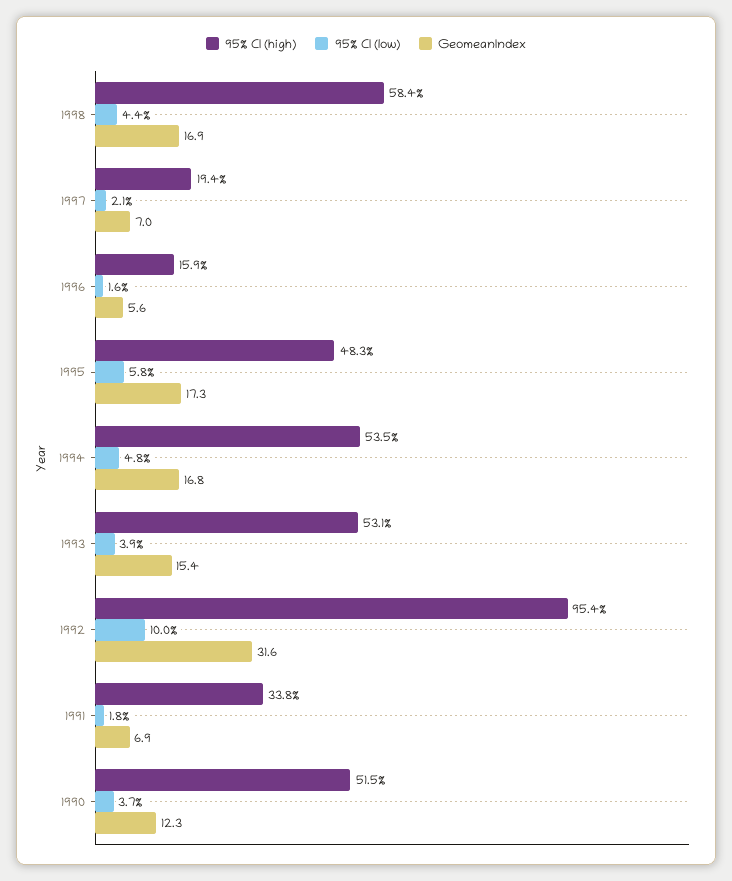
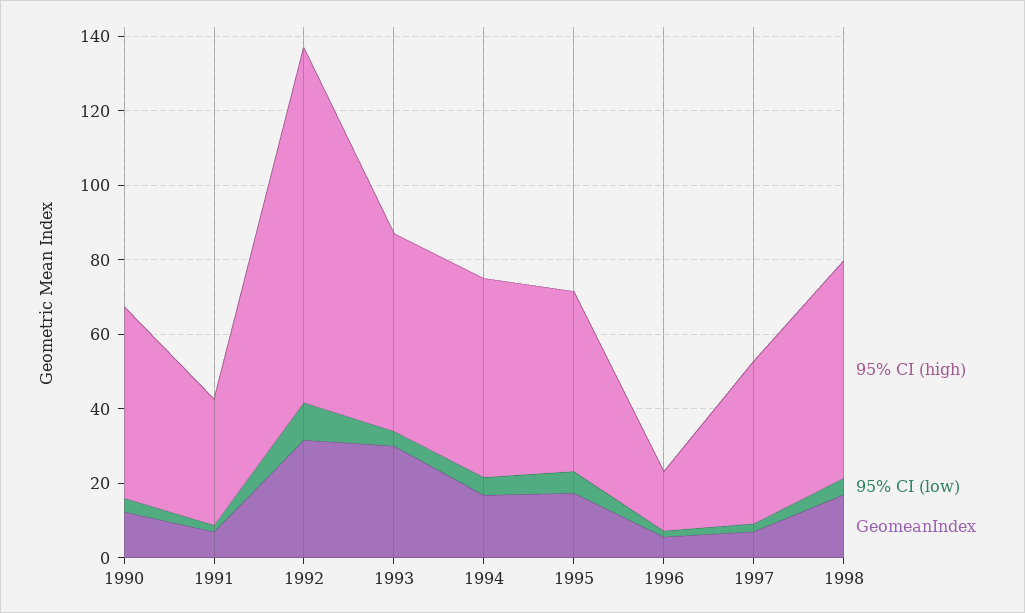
  {
    "95% CI (high)": {
      "1998": 58.4,
-     "1997": 19.4,
+     "1997": 45,
      "1996": 15.9,
      "1995": 48.3,
      "1994": 53.5,
      "1993": 53.1,
      "1992": 95.4,
      "1991": 33.8,
      "1990": 51.5
    },
    "95% CI (low)": {
      "1998": 4.4,
      "1997": 2.1,
      "1996": 1.6,
      "1995": 5.8,
      "1994": 4.8,
      "1993": 3.9,
      "1992": 10,
      "1991": 1.8,
      "1990": 3.7
    },
    "GeomeanIndex": {
      "1998": 16.9,
      "1997": 7,
      "1996": 5.6,
      "1995": 17.3,
      "1994": 16.8,
-     "1993": 15.4,
+     "1993": 30,
      "1992": 31.6,
      "1991": 6.9,
      "1990": 12.3
    }
  }

